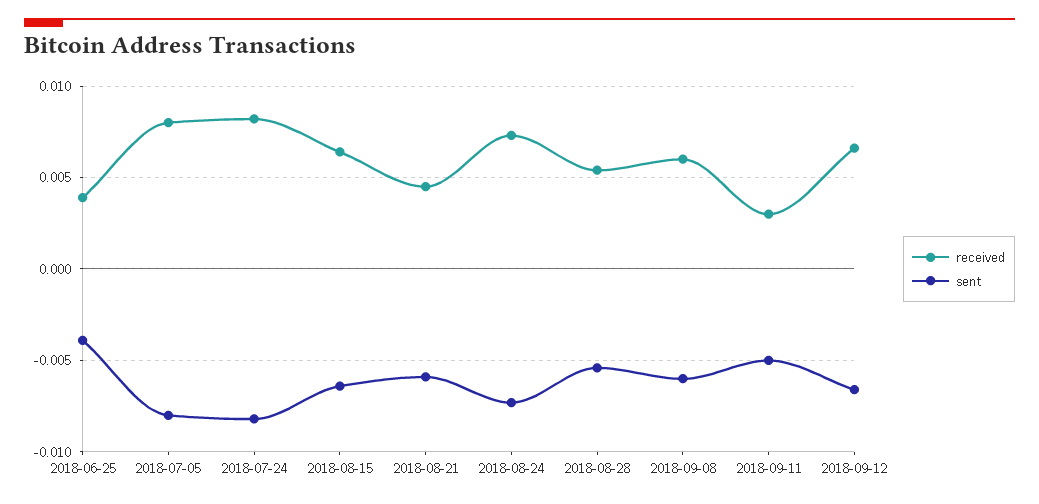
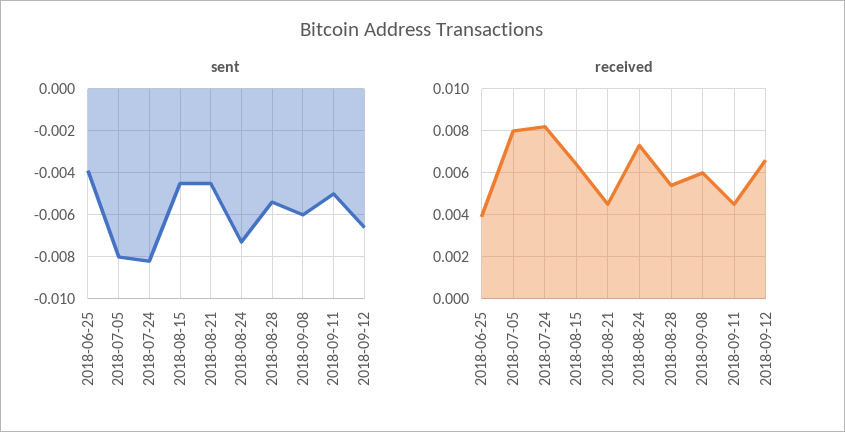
  {
    "received": {
      "2018-06-25": 0.004,
      "2018-07-05": 0.008,
      "2018-07-24": 0.008,
      "2018-08-15": 0.0065,
      "2018-08-21": 0.0045,
      "2018-08-24": 0.0075,
      "2018-08-28": 0.0055,
      "2018-09-08": 0.006,
-     "2018-09-11": 0.003,
+     "2018-09-11": 0.0045,
      "2018-09-12": 0.0065
    },
    "sent": {
      "2018-06-25": -0.004,
      "2018-07-05": -0.008,
      "2018-07-24": -0.008,
-     "2018-08-15": -0.0065,
+     "2018-08-15": -0.0045,
-     "2018-08-21": -0.006,
+     "2018-08-21": -0.0045,
      "2018-08-24": -0.0075,
      "2018-08-28": -0.0055,
      "2018-09-08": -0.006,
      "2018-09-11": -0.005,
      "2018-09-12": -0.0065
    }
  }

